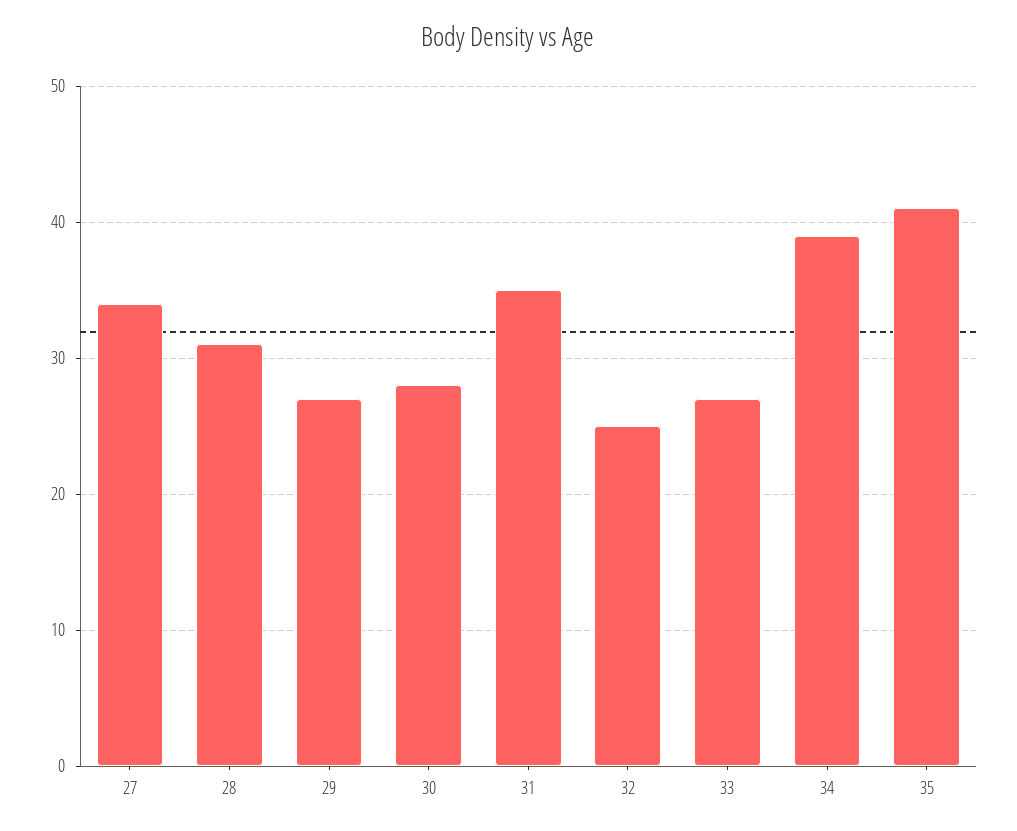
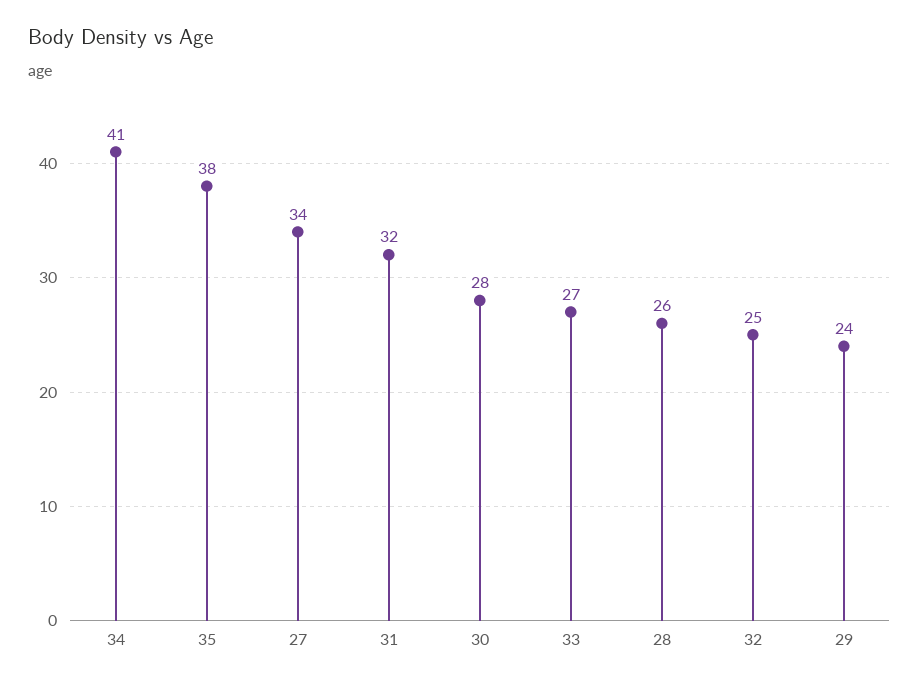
  {
    "27": 34,
-   "28": 31,
+   "28": 26,
-   "29": 27,
+   "29": 24,
    "30": 28,
-   "31": 35,
+   "31": 32,
    "32": 25,
    "33": 27,
-   "34": 39,
+   "34": 41,
-   "35": 41
+   "35": 38
  }

